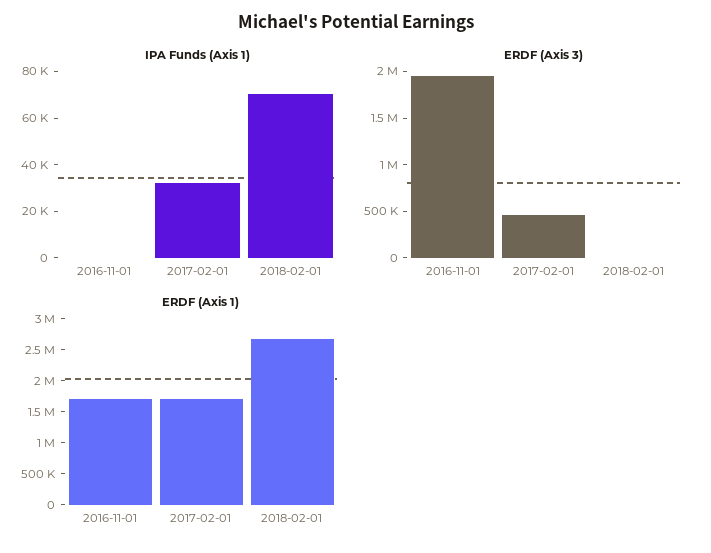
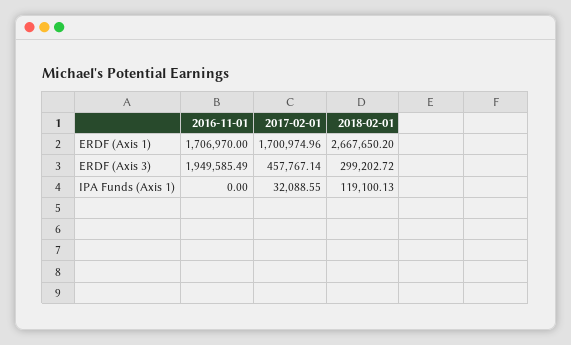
  {
    "IPA Funds (Axis 1)": {
      "2016-11-01": 0,
      "2017-02-01": 32088.55,
-     "2018-02-01": 70000
+     "2018-02-01": 119100.13
    },
    "ERDF (Axis 3)": {
      "2016-11-01": 1949585.49,
      "2017-02-01": 457767.14,
-     "2018-02-01": 0
+     "2018-02-01": 299202.72
    },
    "ERDF (Axis 1)": {
      "2016-11-01": 1706970,
      "2017-02-01": 1700974.96,
      "2018-02-01": 2667650.2
    }
  }

